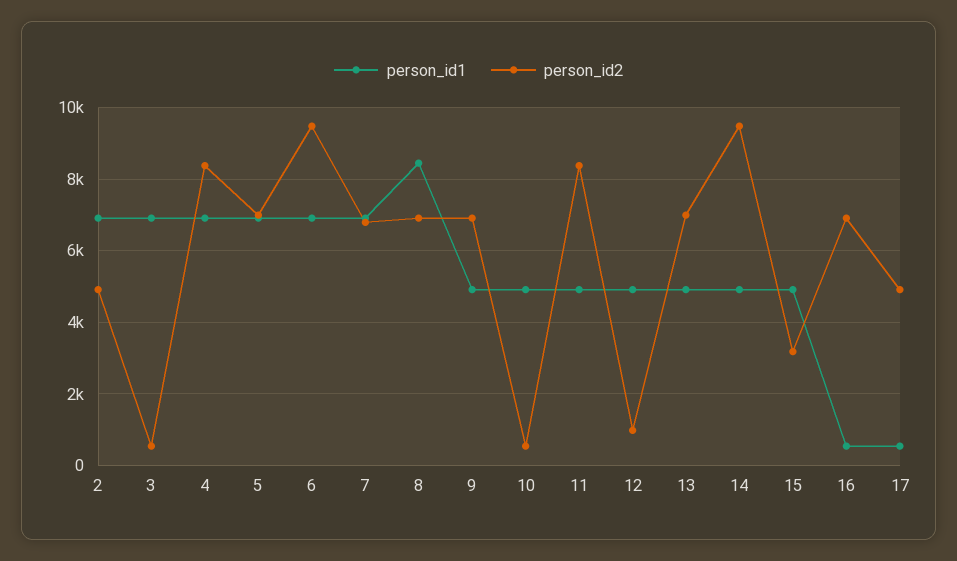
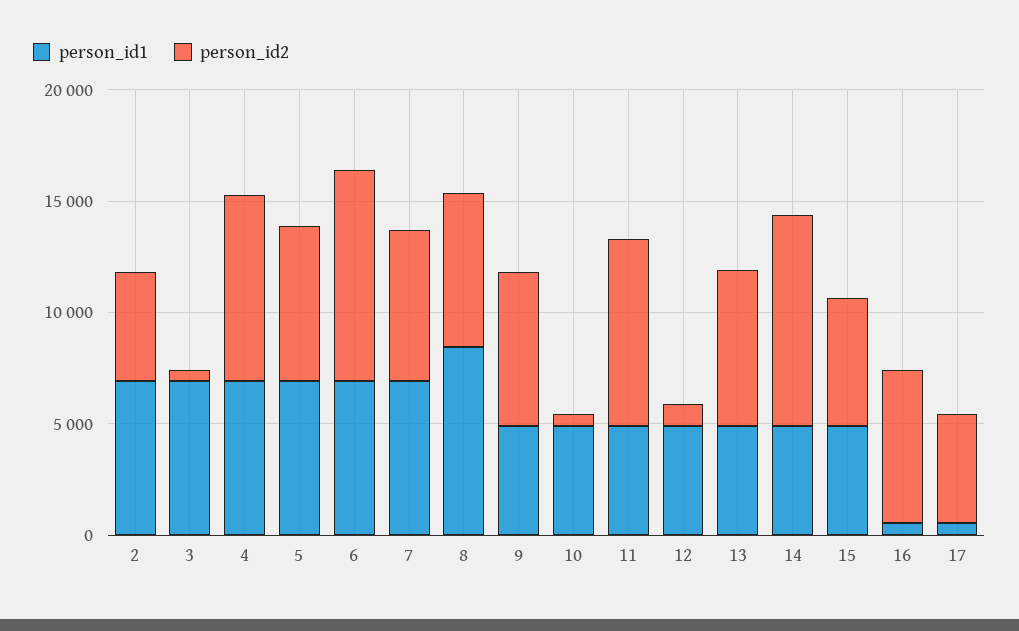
  {
    "person_id1": {
      "2": 7000,
      "3": 7000,
      "4": 7000,
      "5": 7000,
      "6": 7000,
      "7": 7000,
      "8": 8400,
      "9": 5000,
      "10": 5000,
      "11": 5000,
      "12": 5000,
      "13": 5000,
      "14": 5000,
      "15": 5000,
      "16": 600,
      "17": 600
    },
    "person_id2": {
      "2": 5000,
      "3": 600,
      "4": 8400,
      "5": 7000,
      "6": 9400,
      "7": 6800,
      "8": 7000,
      "9": 7000,
      "10": 600,
      "11": 8400,
      "12": 1000,
      "13": 7000,
      "14": 9400,
-     "15": 3200,
+     "15": 6000,
      "16": 7000,
      "17": 5000
    }
  }

